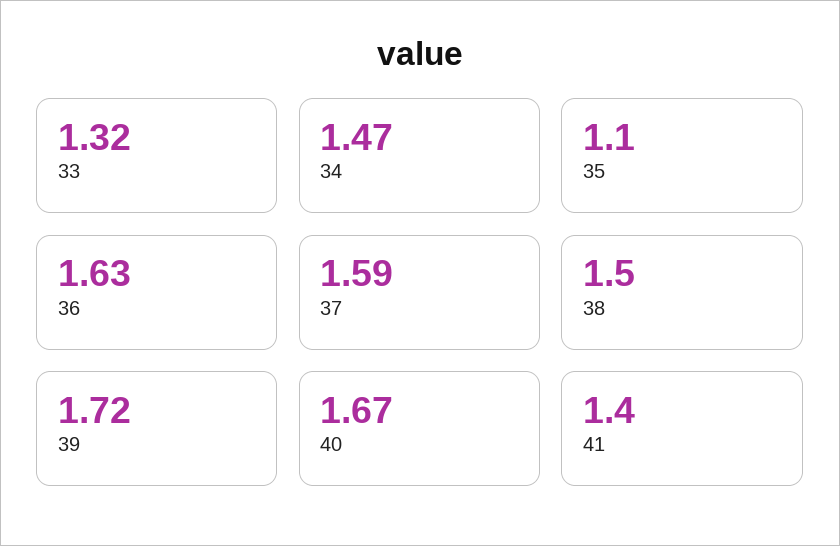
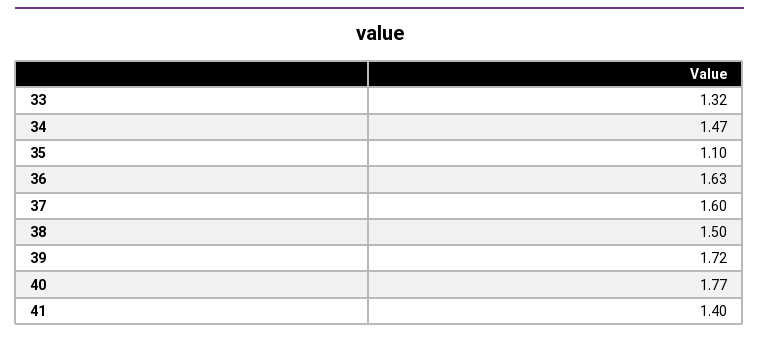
  {
    "33": 1.32,
    "34": 1.47,
    "35": 1.1,
    "36": 1.63,
-   "37": 1.59,
+   "37": 1.6,
    "38": 1.5,
    "39": 1.72,
-   "40": 1.67,
+   "40": 1.77,
    "41": 1.4
  }

